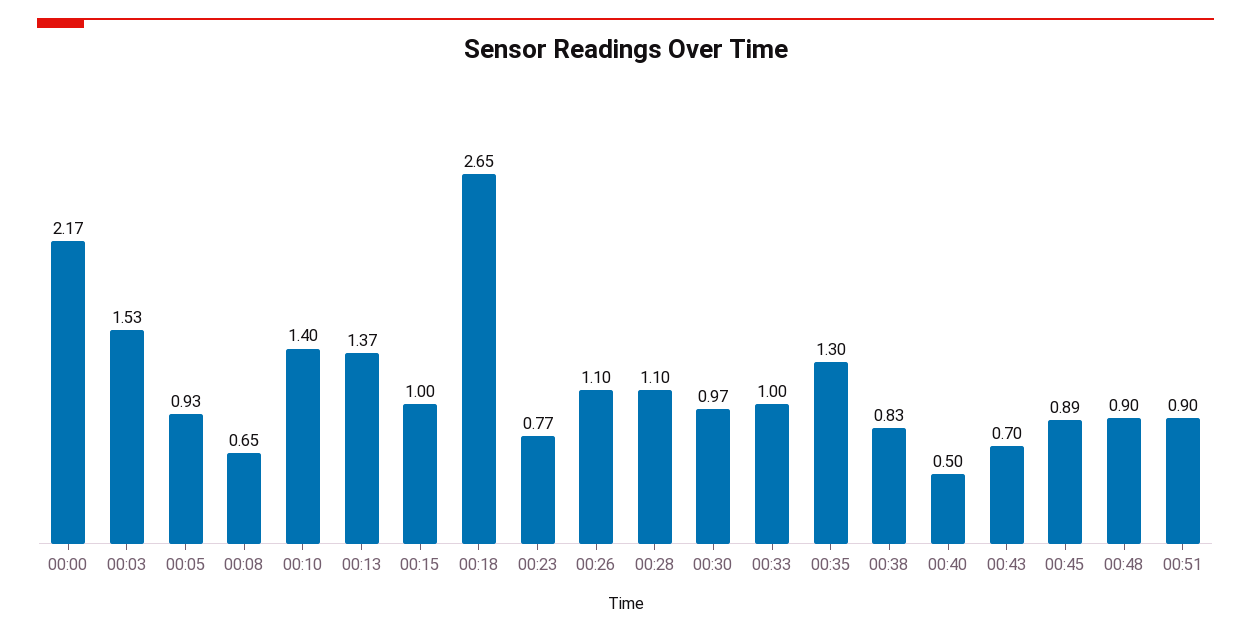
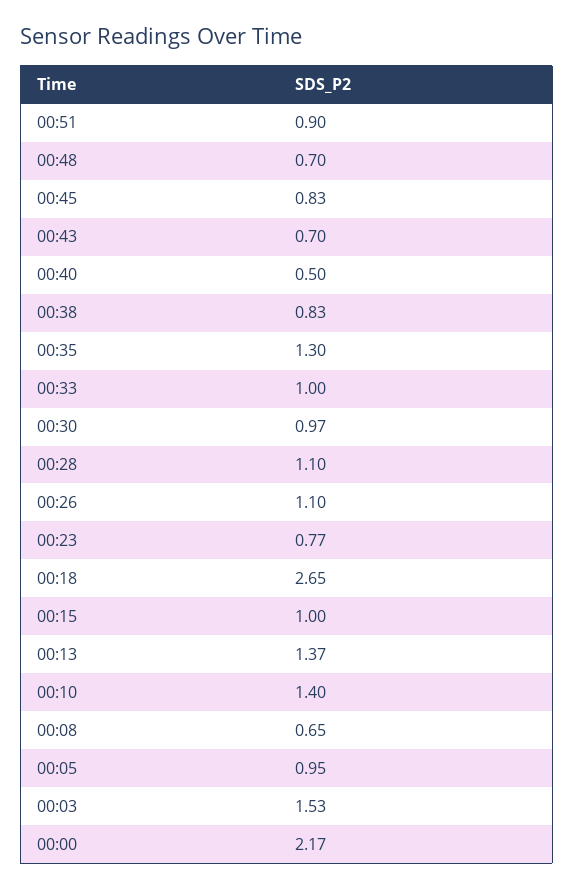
  {
    "00:00": 2.17,
    "00:03": 1.53,
-   "00:05": 0.93,
+   "00:05": 0.95,
    "00:08": 0.65,
    "00:10": 1.4,
    "00:13": 1.37,
    "00:15": 1,
    "00:18": 2.65,
    "00:23": 0.77,
    "00:26": 1.1,
    "00:28": 1.1,
    "00:30": 0.97,
    "00:33": 1,
    "00:35": 1.3,
    "00:38": 0.83,
    "00:40": 0.5,
    "00:43": 0.7,
-   "00:45": 0.89,
+   "00:45": 0.83,
-   "00:48": 0.9,
+   "00:48": 0.7,
    "00:51": 0.9
  }

